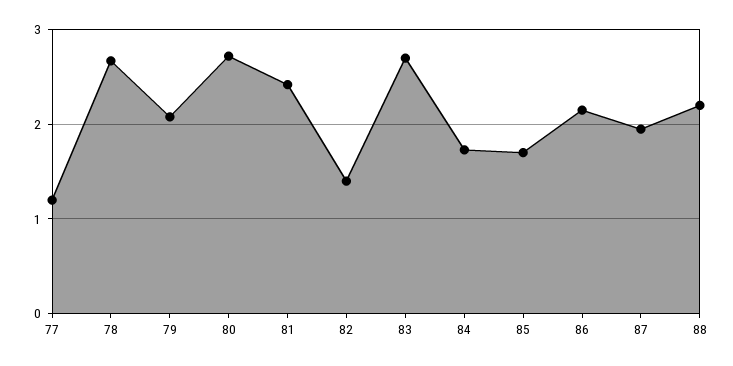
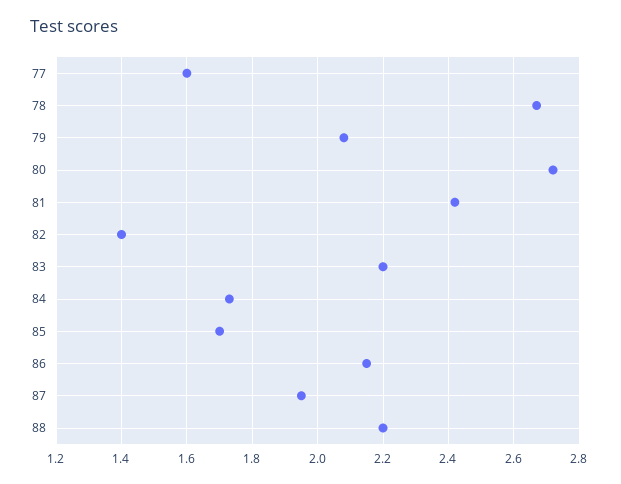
  {
-   "77": 1.2,
+   "77": 1.6,
    "78": 2.65,
    "79": 2.1,
    "80": 2.7,
    "81": 2.4,
    "82": 1.4,
-   "83": 2.7,
+   "83": 2.2,
    "84": 1.75,
    "85": 1.7,
    "86": 2.15,
    "87": 1.95,
    "88": 2.2
  }

